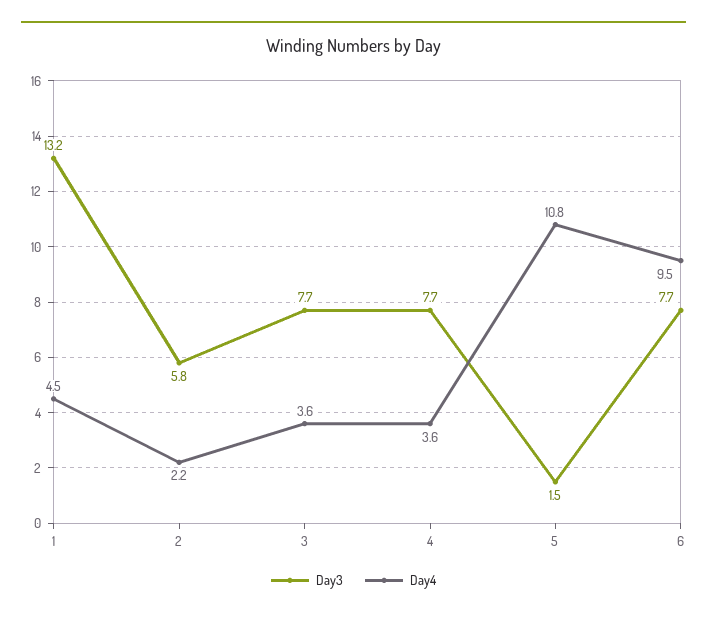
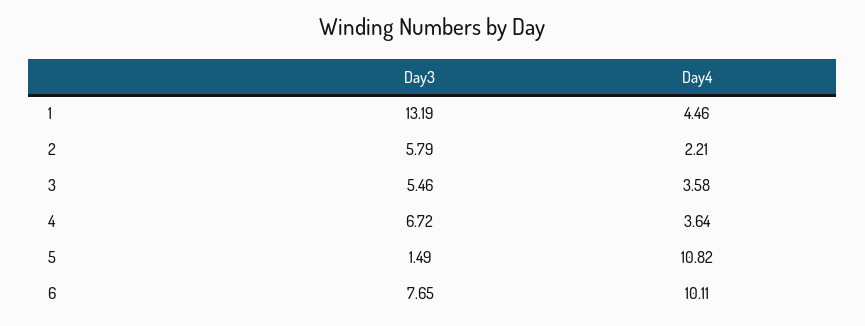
  {
    "Day3": {
      "1": 13.19,
      "2": 5.79,
-     "3": 7.7,
+     "3": 5.46,
-     "4": 7.7,
+     "4": 6.72,
      "5": 1.49,
      "6": 7.65
    },
    "Day4": {
      "1": 4.46,
      "2": 2.21,
      "3": 3.58,
      "4": 3.64,
      "5": 10.82,
-     "6": 9.5
+     "6": 10.11
    }
  }

